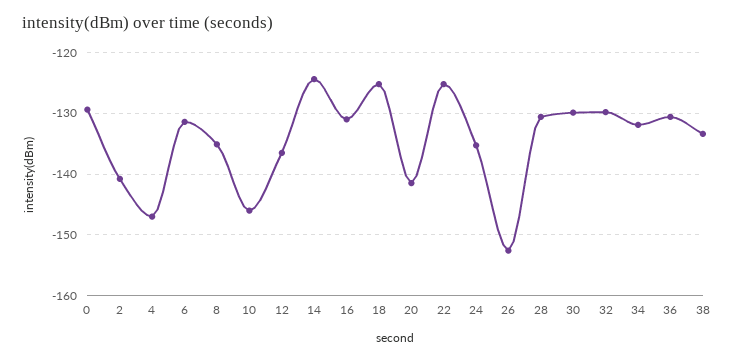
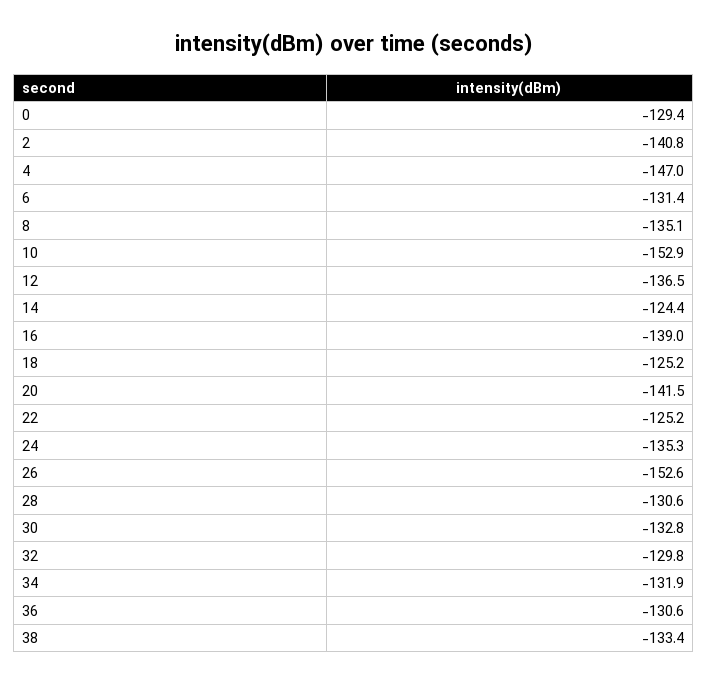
  {
    "0": -129.4,
    "2": -140.8,
    "4": -147,
    "6": -131.4,
    "8": -135.1,
-   "10": -146,
+   "10": -152.9,
    "12": -136.5,
    "14": -124.4,
-   "16": -131,
+   "16": -139,
    "18": -125.2,
    "20": -141.5,
    "22": -125.2,
    "24": -135.3,
    "26": -152.6,
    "28": -130.6,
-   "30": -130,
+   "30": -132.8,
    "32": -129.8,
    "34": -131.9,
    "36": -130.6,
    "38": -133.4
  }

